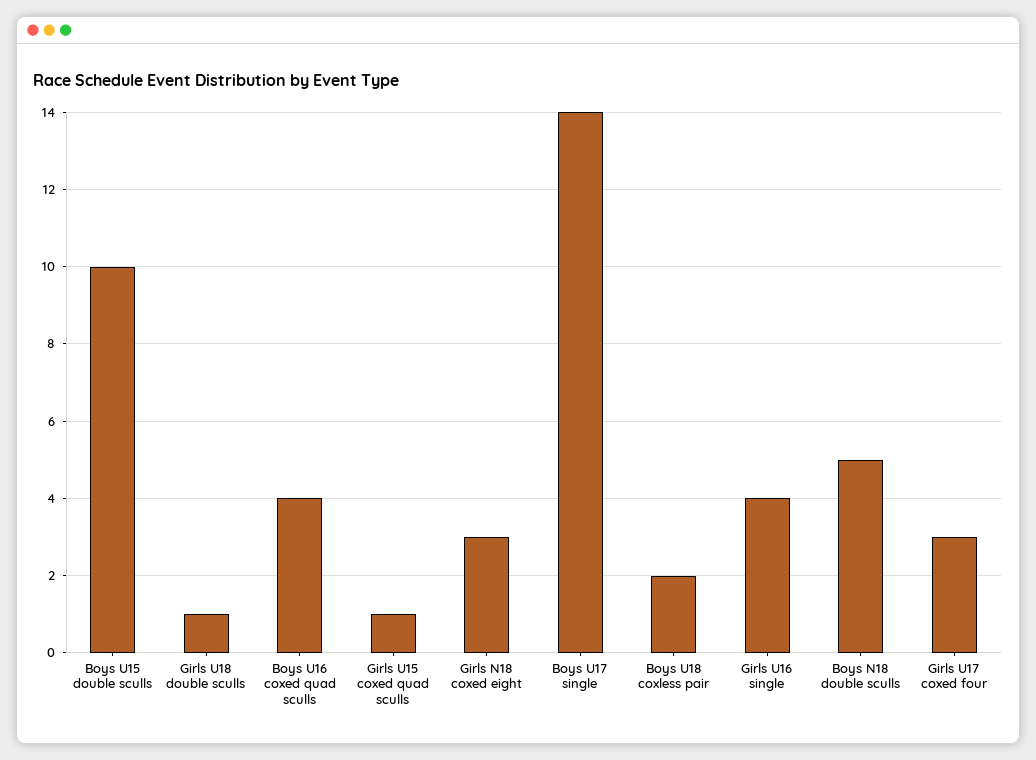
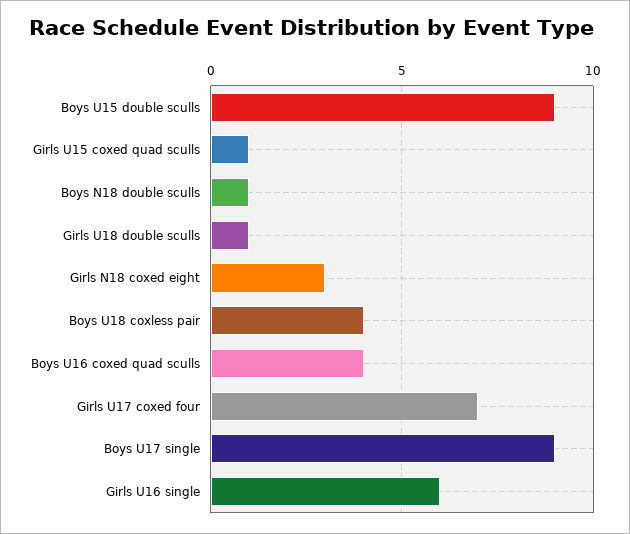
  {
-   "Boys U15 double sculls": 10,
+   "Boys U15 double sculls": 9,
    "Girls U18 double sculls": 1,
    "Boys U16 coxed quad sculls": 4,
    "Girls U15 coxed quad sculls": 1,
    "Girls N18 coxed eight": 3,
-   "Boys U17 single": 14,
+   "Boys U17 single": 9,
-   "Boys U18 coxless pair": 2,
+   "Boys U18 coxless pair": 4,
-   "Girls U16 single": 4,
+   "Girls U16 single": 6,
-   "Boys N18 double sculls": 5,
+   "Boys N18 double sculls": 1,
-   "Girls U17 coxed four": 3
+   "Girls U17 coxed four": 7
  }

